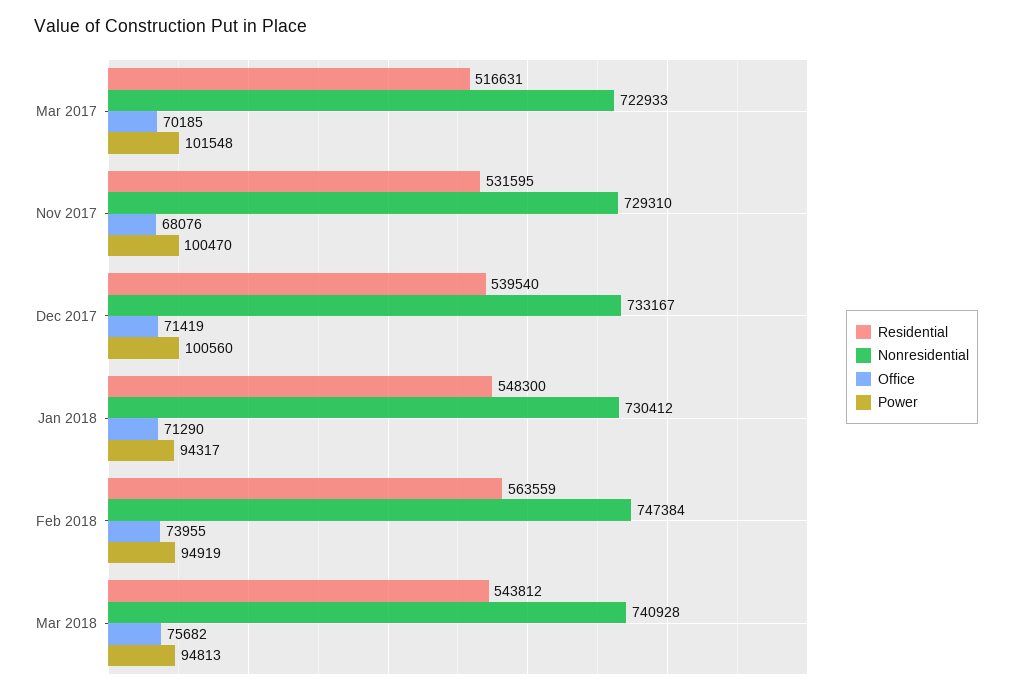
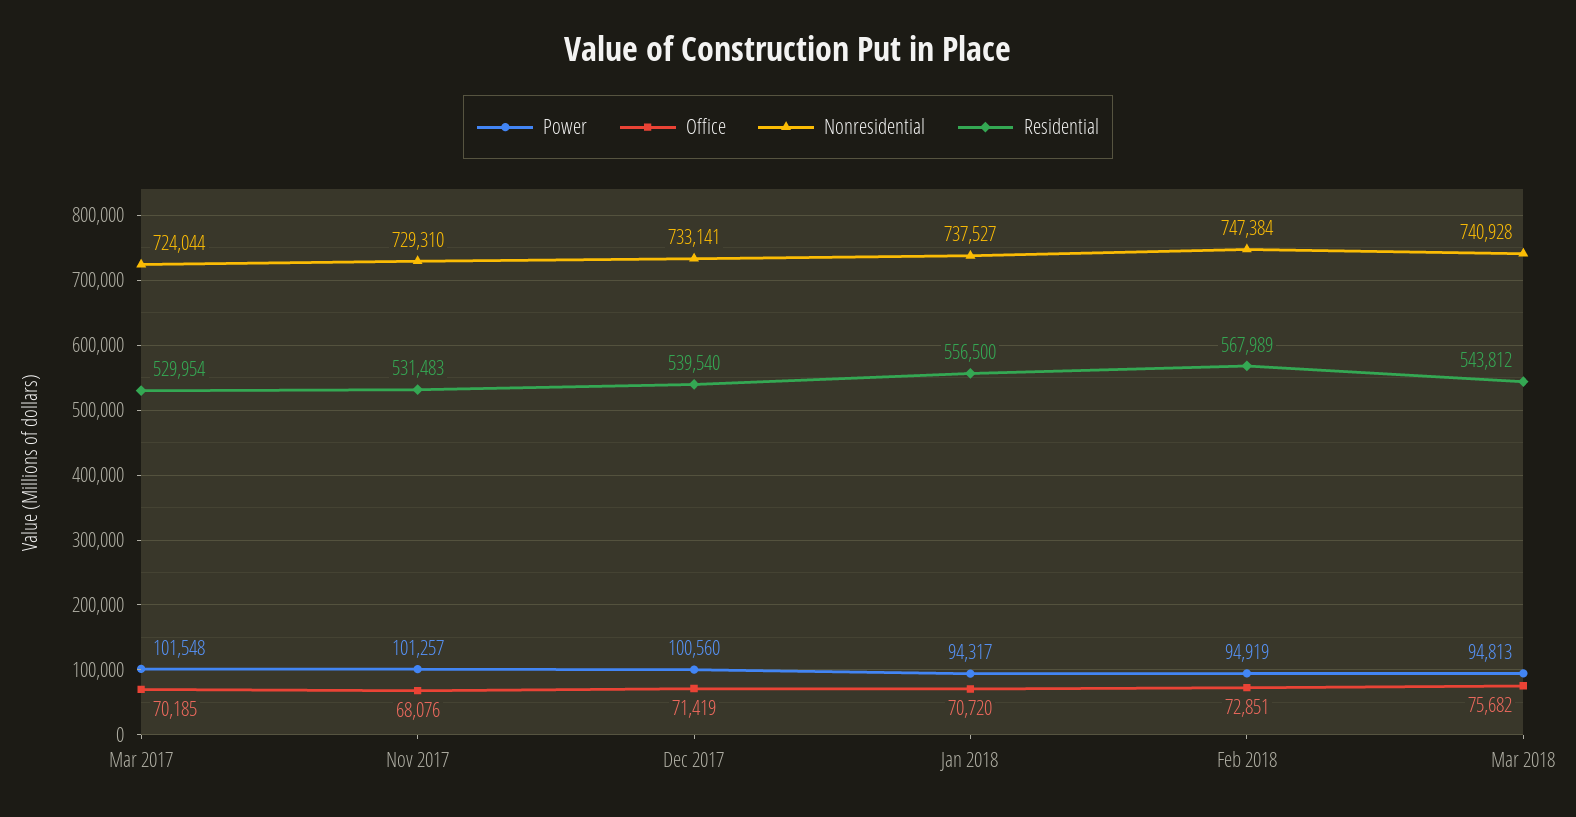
  {
    "Residential": {
-     "Mar 2017": 516631,
+     "Mar 2017": 529954,
-     "Nov 2017": 531595,
+     "Nov 2017": 531483,
      "Dec 2017": 539540,
-     "Jan 2018": 548300,
+     "Jan 2018": 556500,
-     "Feb 2018": 563559,
+     "Feb 2018": 567989,
      "Mar 2018": 543812
    },
    "Nonresidential": {
-     "Mar 2017": 722933,
+     "Mar 2017": 724044,
      "Nov 2017": 729310,
-     "Dec 2017": 733167,
+     "Dec 2017": 733141,
-     "Jan 2018": 730412,
+     "Jan 2018": 737527,
      "Feb 2018": 747384,
      "Mar 2018": 740928
    },
    "Office": {
      "Mar 2017": 70185,
      "Nov 2017": 68076,
      "Dec 2017": 71419,
-     "Jan 2018": 71290,
+     "Jan 2018": 70720,
-     "Feb 2018": 73955,
+     "Feb 2018": 72851,
      "Mar 2018": 75682
    },
    "Power": {
      "Mar 2017": 101548,
-     "Nov 2017": 100470,
+     "Nov 2017": 101257,
      "Dec 2017": 100560,
      "Jan 2018": 94317,
      "Feb 2018": 94919,
      "Mar 2018": 94813
    }
  }

